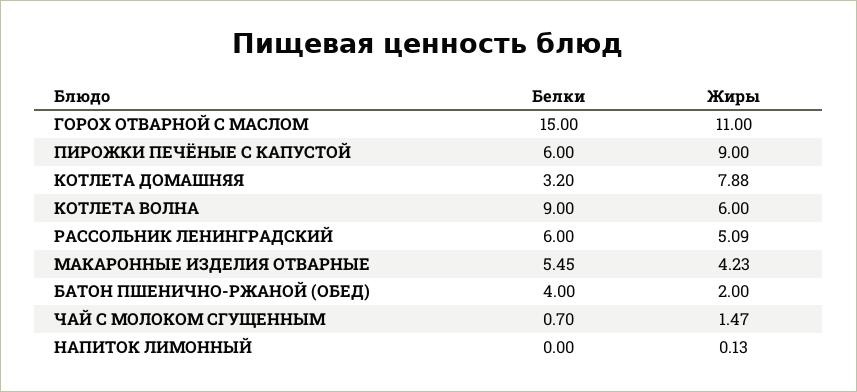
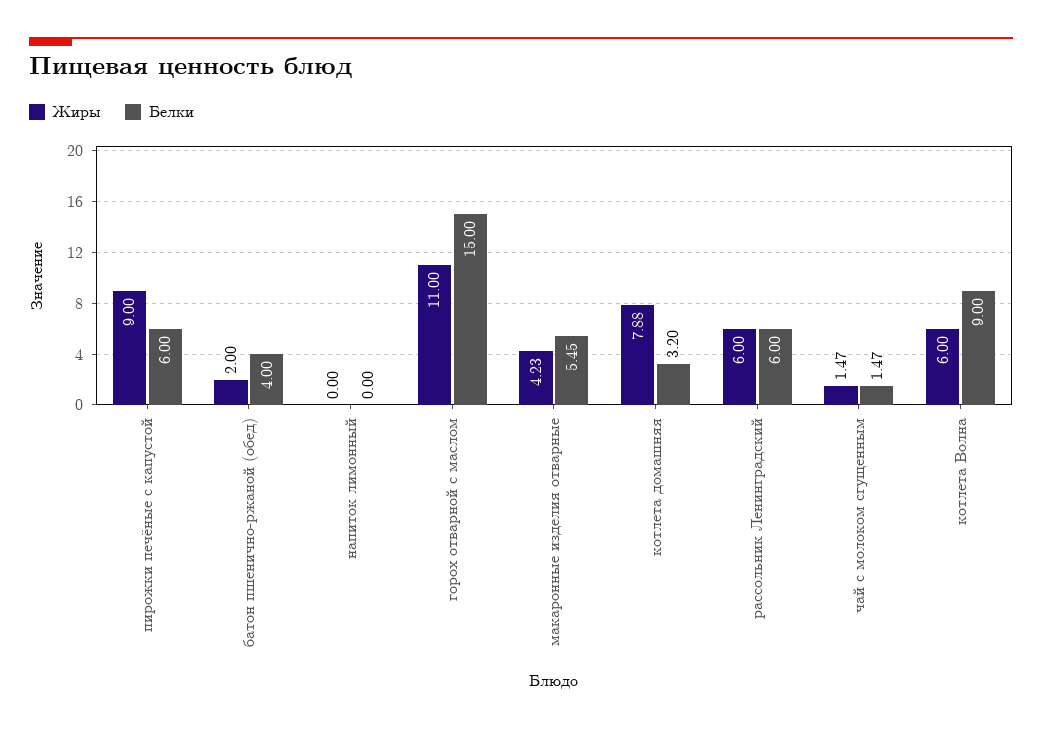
  {
    "Белки": {
      "ГОРОХ ОТВАРНОЙ С МАСЛОМ": 15,
      "ПИРОЖКИ ПЕЧЁНЫЕ С КАПУСТОЙ": 6,
      "КОТЛЕТА ДОМАШНЯЯ": 3.2,
      "КОТЛЕТА ВОЛНА": 9,
      "РАССОЛЬНИК ЛЕНИНГРАДСКИЙ": 6,
      "МАКАРОННЫЕ ИЗДЕЛИЯ ОТВАРНЫЕ": 5.45,
      "БАТОН ПШЕНИЧНО-РЖАНОЙ (ОБЕД)": 4,
-     "ЧАЙ С МОЛОКОМ СГУЩЕННЫМ": 0.7,
+     "ЧАЙ С МОЛОКОМ СГУЩЕННЫМ": 1.47,
      "НАПИТОК ЛИМОННЫЙ": 0
    },
    "Жиры": {
      "ГОРОХ ОТВАРНОЙ С МАСЛОМ": 11,
      "ПИРОЖКИ ПЕЧЁНЫЕ С КАПУСТОЙ": 9,
      "КОТЛЕТА ДОМАШНЯЯ": 7.88,
      "КОТЛЕТА ВОЛНА": 6,
-     "РАССОЛЬНИК ЛЕНИНГРАДСКИЙ": 5.09,
+     "РАССОЛЬНИК ЛЕНИНГРАДСКИЙ": 6,
      "МАКАРОННЫЕ ИЗДЕЛИЯ ОТВАРНЫЕ": 4.23,
      "БАТОН ПШЕНИЧНО-РЖАНОЙ (ОБЕД)": 2,
      "ЧАЙ С МОЛОКОМ СГУЩЕННЫМ": 1.47,
-     "НАПИТОК ЛИМОННЫЙ": 0.13
+     "НАПИТОК ЛИМОННЫЙ": 0
    }
  }

